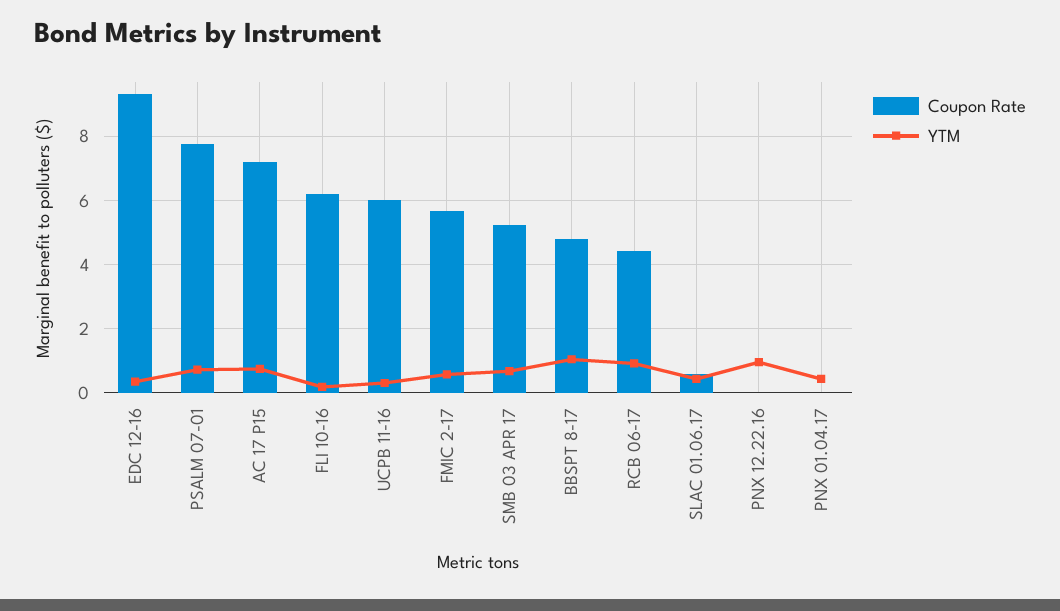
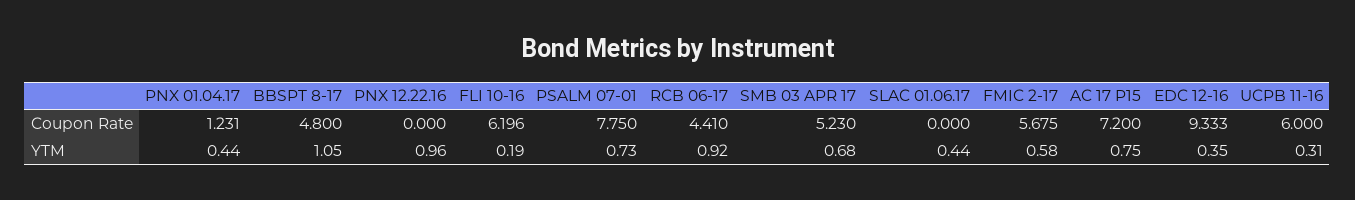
  {
    "Coupon Rate": {
      "EDC 12-16": 9.333,
      "PSALM 07-01": 7.75,
      "AC 17 P15": 7.2,
      "FLI 10-16": 6.196,
      "UCPB 11-16": 6,
      "FMIC 2-17": 5.675,
      "SMB 03 APR 17": 5.23,
      "BBSPT 8-17": 4.8,
      "RCB 06-17": 4.41,
-     "SLAC 01.06.17": 0.6,
+     "SLAC 01.06.17": 0,
      "PNX 12.22.16": 0,
-     "PNX 01.04.17": 0
+     "PNX 01.04.17": 1.231
    },
    "YTM": {
      "EDC 12-16": 0.35,
      "PSALM 07-01": 0.73,
      "AC 17 P15": 0.75,
      "FLI 10-16": 0.19,
      "UCPB 11-16": 0.31,
      "FMIC 2-17": 0.58,
      "SMB 03 APR 17": 0.68,
      "BBSPT 8-17": 1.05,
      "RCB 06-17": 0.92,
      "SLAC 01.06.17": 0.44,
      "PNX 12.22.16": 0.96,
      "PNX 01.04.17": 0.44
    }
  }

